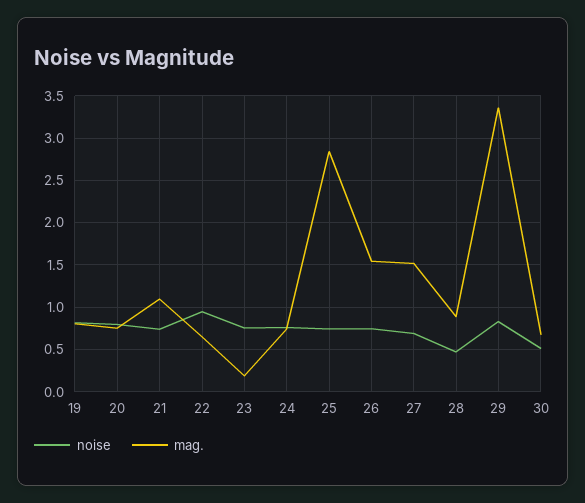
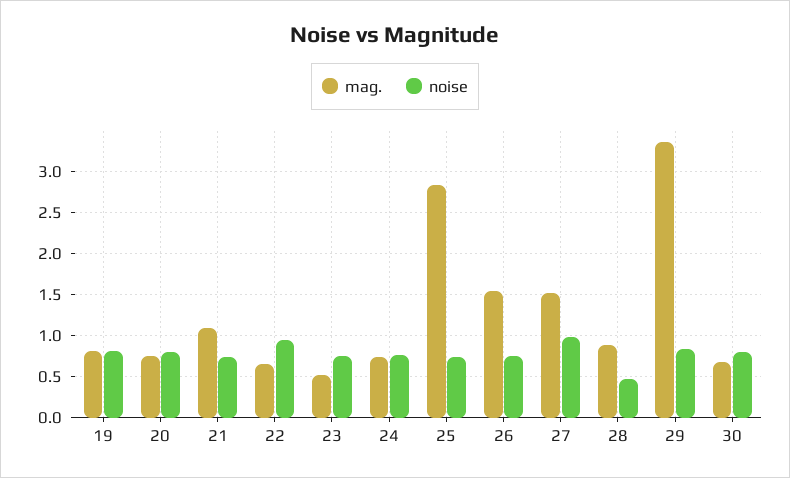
  {
    "noise": {
      "19": 0.8,
      "20": 0.8,
      "21": 0.7,
      "22": 1,
      "23": 0.8,
      "24": 0.8,
      "25": 0.7,
      "26": 0.7,
-     "27": 0.7,
+     "27": 1,
      "28": 0.5,
      "29": 0.8,
-     "30": 0.5
+     "30": 0.8
    },
    "mag.": {
      "19": 0.8,
      "20": 0.8,
      "21": 1.1,
      "22": 0.7,
-     "23": 0.2,
+     "23": 0.5,
      "24": 0.7,
      "25": 2.8,
      "26": 1.5,
      "27": 1.5,
      "28": 0.9,
      "29": 3.4,
      "30": 0.7
    }
  }

